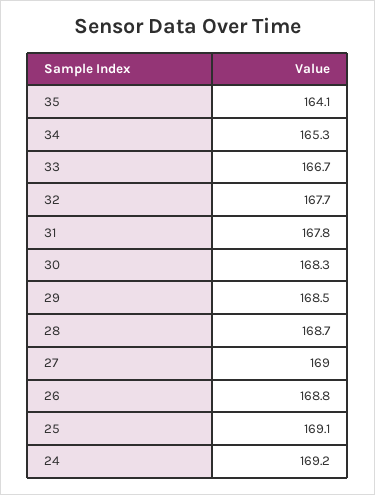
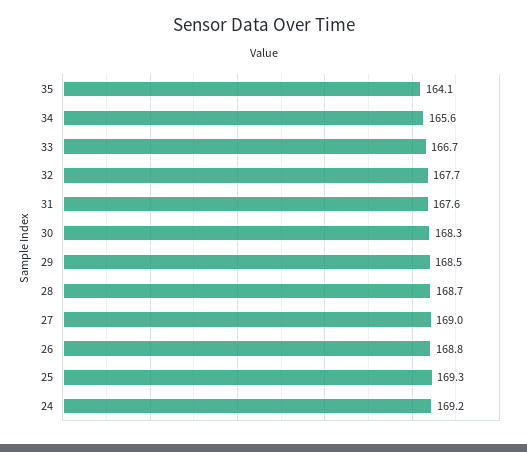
  {
    "35": 164.1,
-   "34": 165.3,
+   "34": 165.6,
    "33": 166.7,
    "32": 167.7,
-   "31": 167.8,
+   "31": 167.6,
    "30": 168.3,
    "29": 168.5,
    "28": 168.7,
    "27": 169,
    "26": 168.8,
-   "25": 169.1,
+   "25": 169.3,
    "24": 169.2
  }

